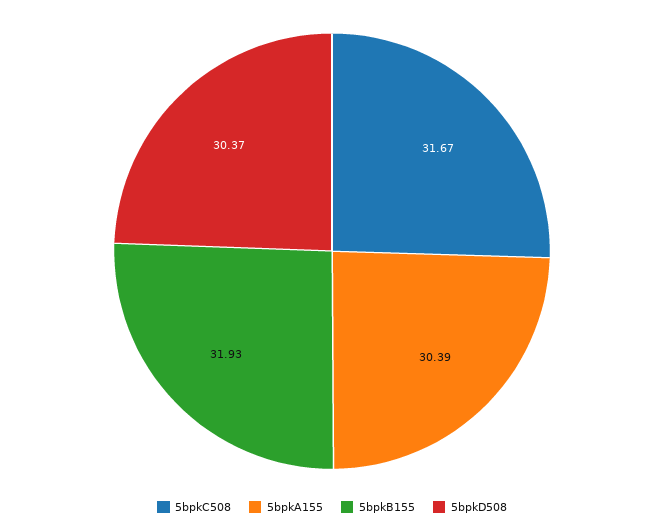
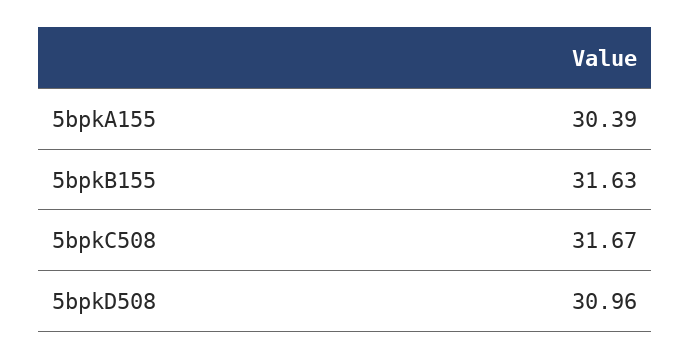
  {
    "5bpkC508": 31.67,
    "5bpkA155": 30.39,
-   "5bpkB155": 31.93,
+   "5bpkB155": 31.63,
-   "5bpkD508": 30.37
+   "5bpkD508": 30.96
  }

